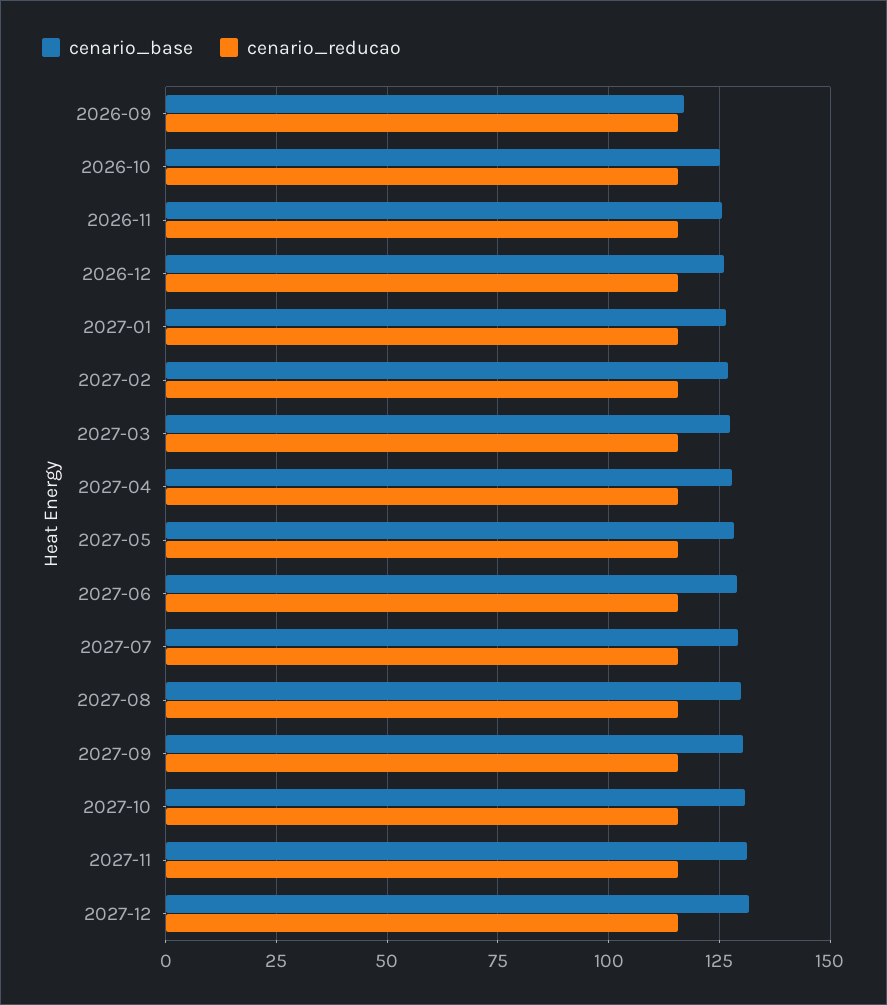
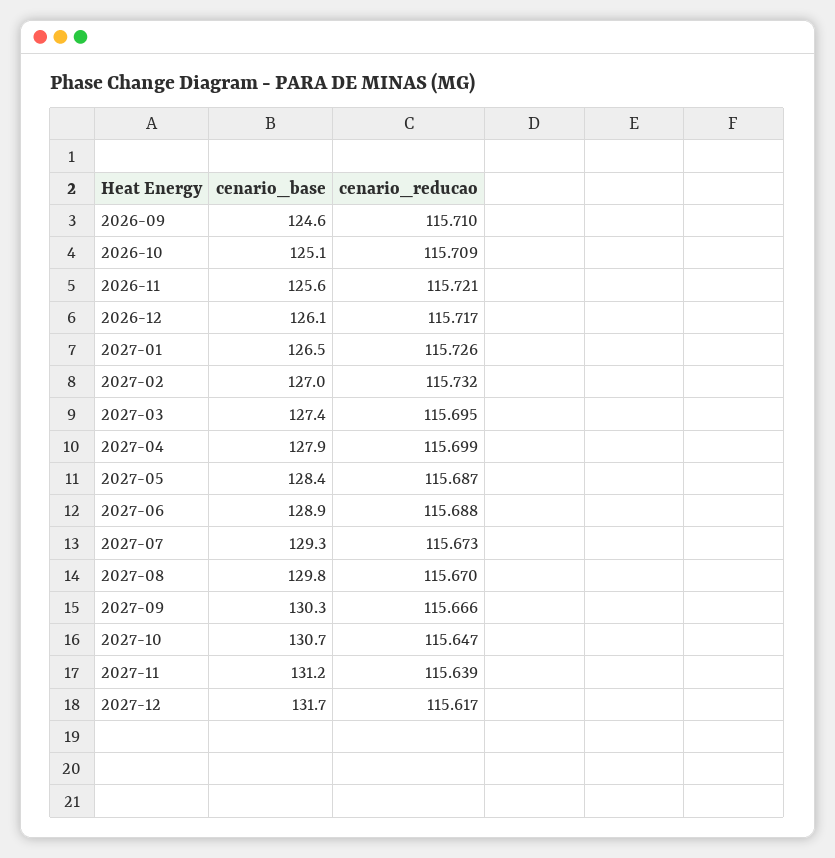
  {
    "cenario_base": {
-     "2026-09": 117.5,
+     "2026-09": 124.6,
      "2026-10": 125.1,
      "2026-11": 125.6,
      "2026-12": 126.1,
      "2027-01": 126.5,
      "2027-02": 127,
      "2027-03": 127.4,
      "2027-04": 127.9,
      "2027-05": 128.4,
      "2027-06": 128.9,
      "2027-07": 129.3,
      "2027-08": 129.8,
      "2027-09": 130.3,
      "2027-10": 130.7,
      "2027-11": 131.2,
      "2027-12": 131.7
    },
    "cenario_reducao": {
      "2026-09": 115.71,
      "2026-10": 115.709,
      "2026-11": 115.721,
      "2026-12": 115.717,
      "2027-01": 115.726,
      "2027-02": 115.732,
      "2027-03": 115.695,
      "2027-04": 115.699,
      "2027-05": 115.687,
      "2027-06": 115.688,
      "2027-07": 115.673,
      "2027-08": 115.67,
      "2027-09": 115.666,
      "2027-10": 115.647,
      "2027-11": 115.639,
      "2027-12": 115.617
    }
  }

